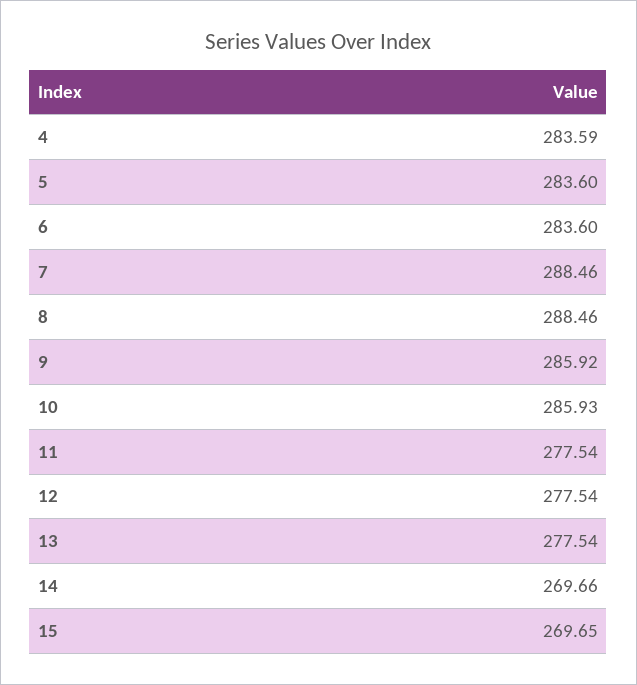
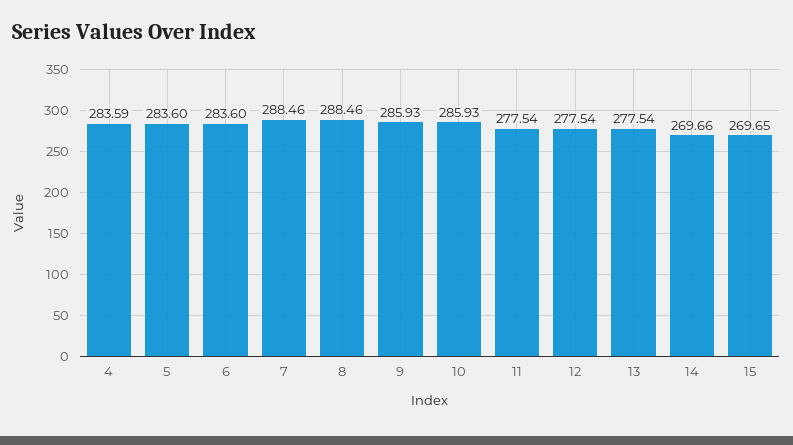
  {
    "4": 283.59,
    "5": 283.6,
    "6": 283.6,
    "7": 288.46,
    "8": 288.46,
-   "9": 285.92,
+   "9": 285.93,
    "10": 285.93,
    "11": 277.54,
    "12": 277.54,
    "13": 277.54,
    "14": 269.66,
    "15": 269.65
  }

